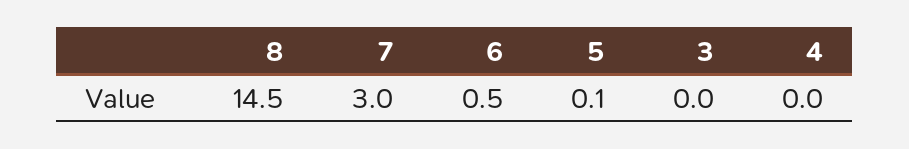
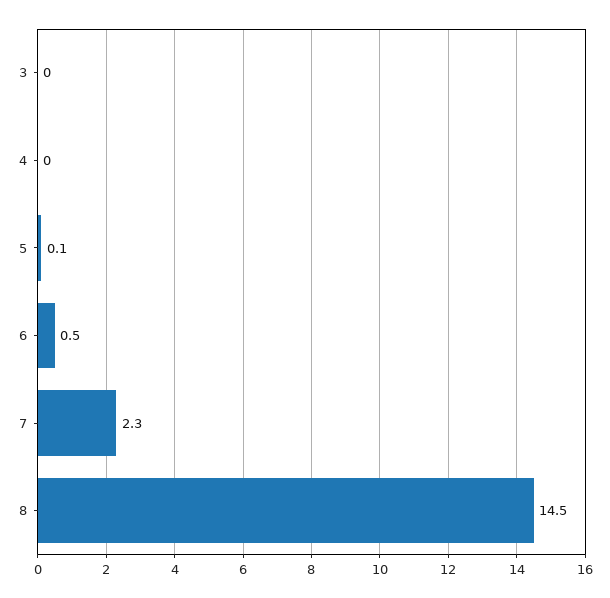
  {
    "8": 14.5,
-   "7": 3,
+   "7": 2.3,
    "6": 0.5,
    "5": 0.1,
    "3": 0,
    "4": 0
  }

